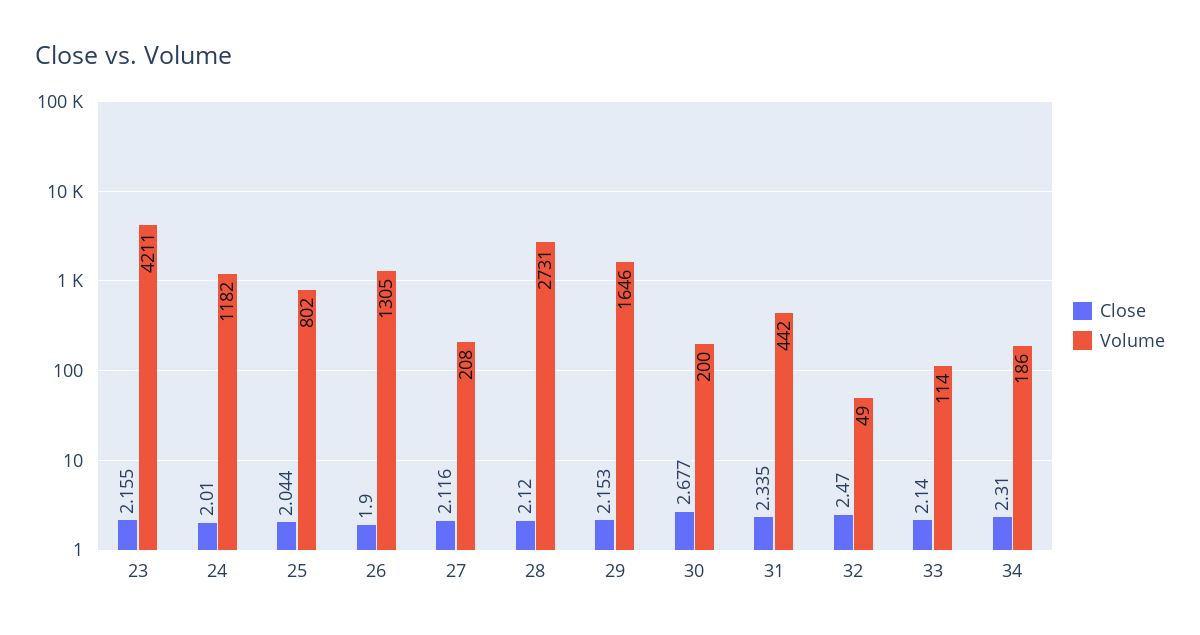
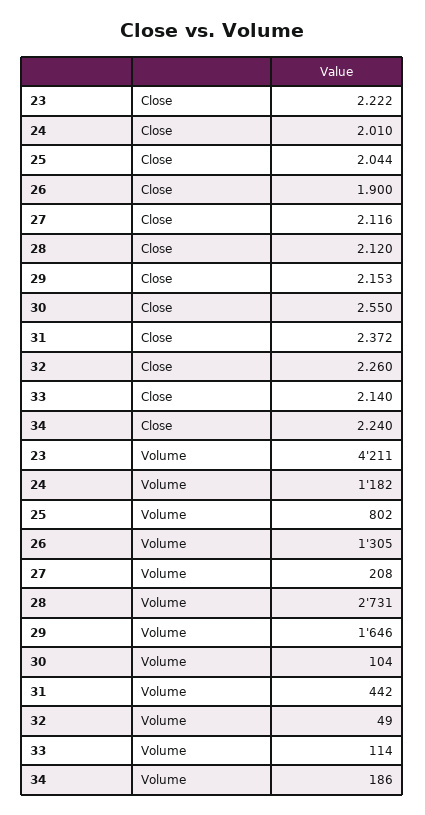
  {
    "Close": {
-     "23": 2.155,
+     "23": 2.222,
      "24": 2.01,
      "25": 2.044,
      "26": 1.9,
      "27": 2.116,
      "28": 2.12,
      "29": 2.153,
-     "30": 2.677,
+     "30": 2.55,
-     "31": 2.335,
+     "31": 2.372,
-     "32": 2.47,
+     "32": 2.26,
      "33": 2.14,
-     "34": 2.31
+     "34": 2.24
    },
    "Volume": {
      "23": 4211,
      "24": 1182,
      "25": 802,
      "26": 1305,
      "27": 208,
      "28": 2731,
      "29": 1646,
-     "30": 200,
+     "30": 104,
      "31": 442,
      "32": 49,
      "33": 114,
      "34": 186
    }
  }

